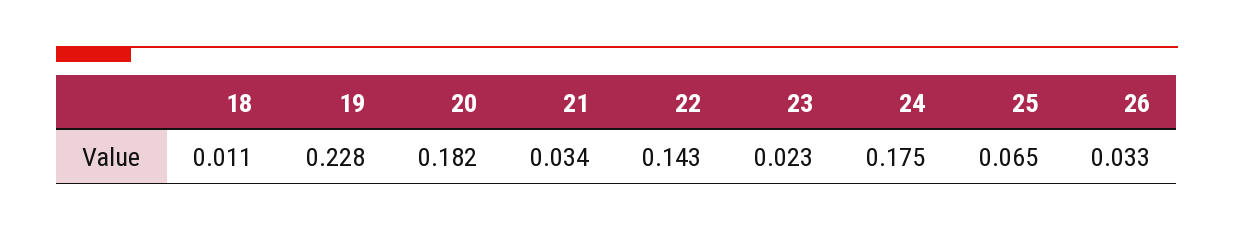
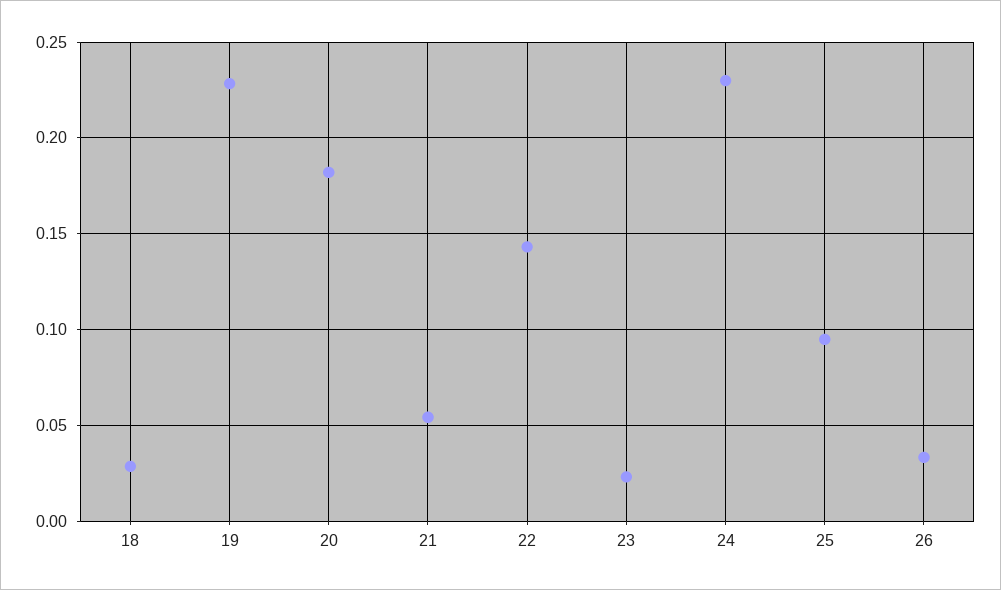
  {
-   "18": 0.011,
+   "18": 0.03,
    "19": 0.228,
    "20": 0.182,
-   "21": 0.034,
+   "21": 0.055,
    "22": 0.143,
    "23": 0.023,
-   "24": 0.175,
+   "24": 0.23,
-   "25": 0.065,
+   "25": 0.095,
    "26": 0.033
  }

